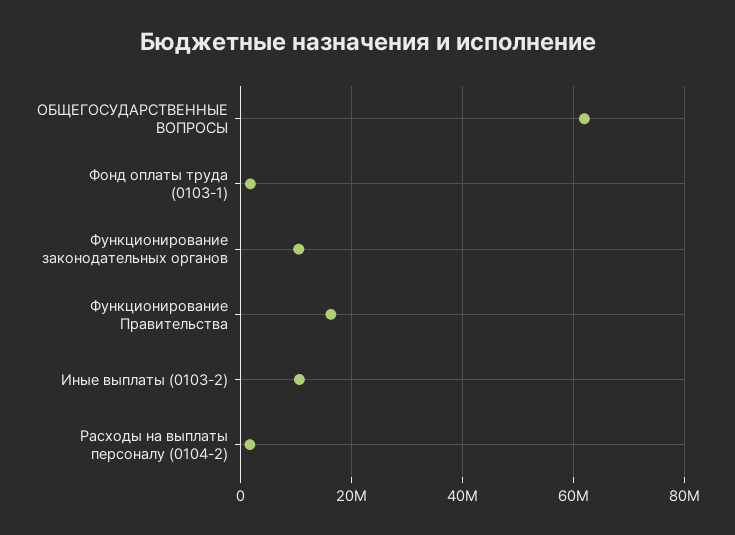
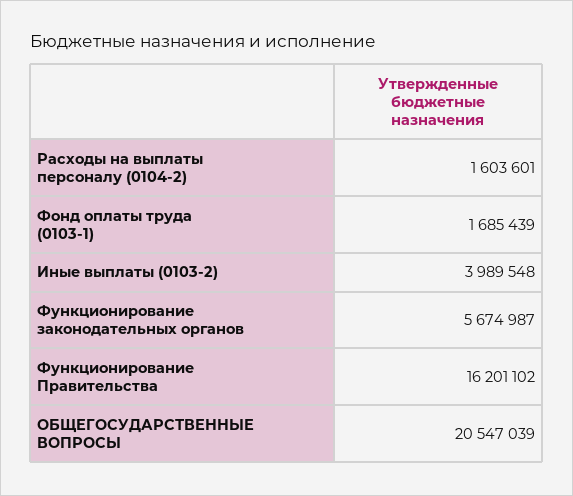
  {
-   "ОБЩЕГОСУДАРСТВЕННЫЕ ВОПРОСЫ": 62000000,
+   "ОБЩЕГОСУДАРСТВЕННЫЕ ВОПРОСЫ": 20547039,
    "Фонд оплаты труда (0103-1)": 1685439,
-   "Функционирование законодательных органов": 10000000,
+   "Функционирование законодательных органов": 5674987,
    "Функционирование Правительства": 16201102,
-   "Иные выплаты (0103-2)": 10000000,
+   "Иные выплаты (0103-2)": 3989548,
    "Расходы на выплаты персоналу (0104-2)": 1603601
  }

